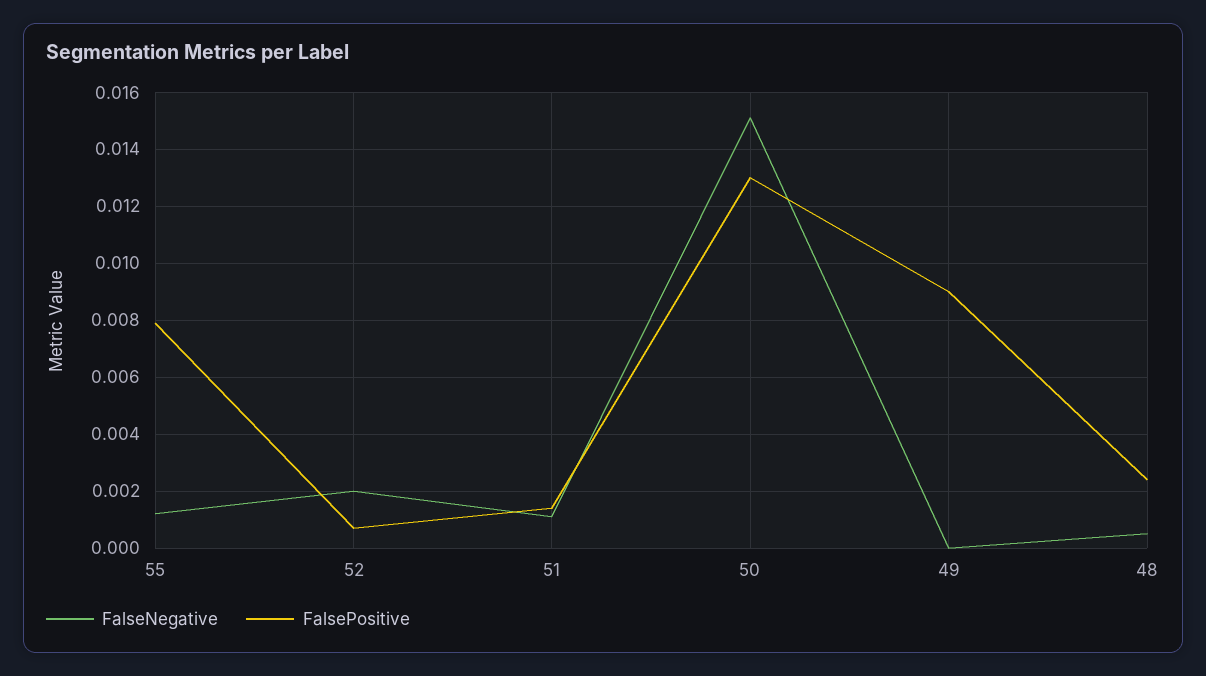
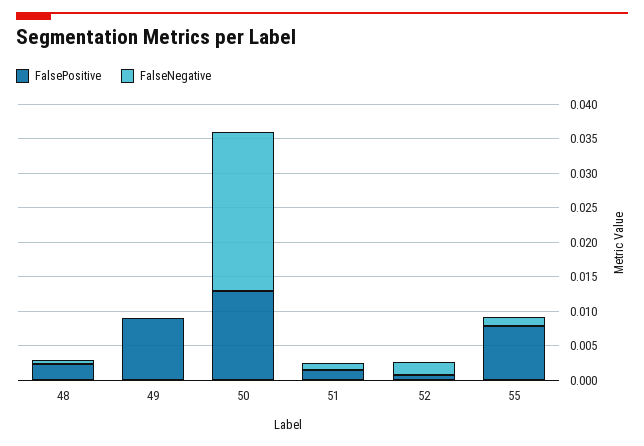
  {
    "FalseNegative": {
      "55": 0.001,
      "52": 0.002,
      "51": 0.001,
-     "50": 0.015,
+     "50": 0.0225,
      "49": 0,
      "48": 0.0005
    },
    "FalsePositive": {
      "55": 0.008,
      "52": 0.0005,
      "51": 0.0015,
      "50": 0.013,
      "49": 0.009,
      "48": 0.0025
    }
  }

